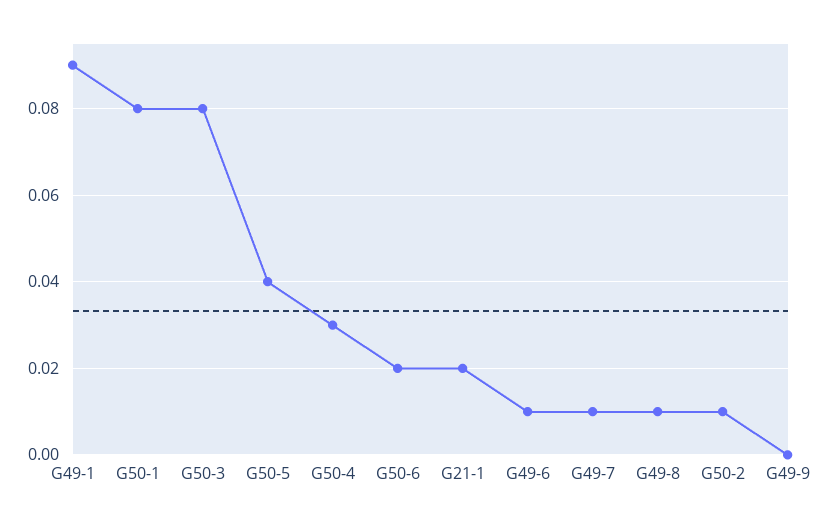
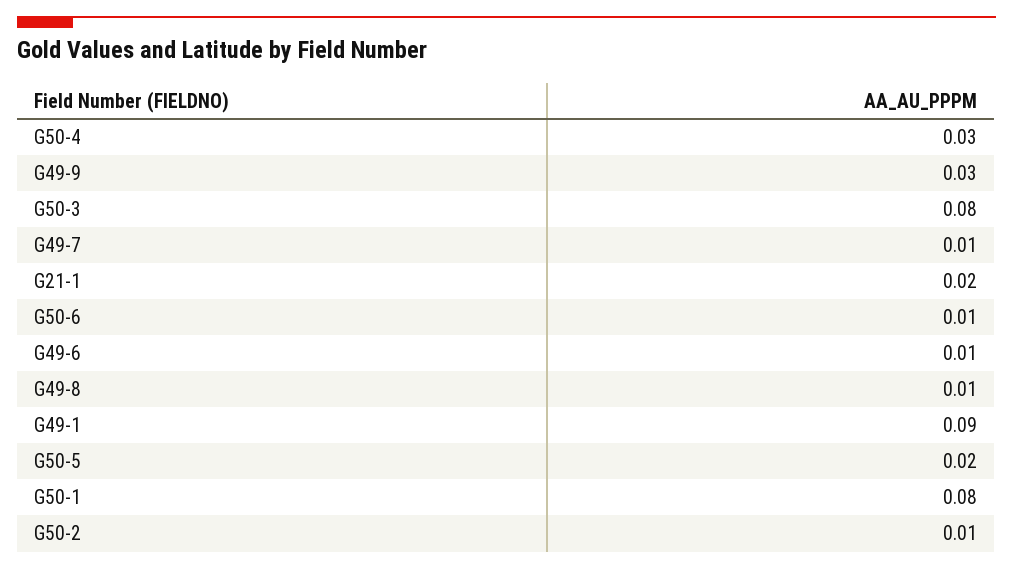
  {
    "G49-1": 0.09,
    "G50-1": 0.08,
    "G50-3": 0.08,
-   "G50-5": 0.04,
+   "G50-5": 0.02,
    "G50-4": 0.03,
-   "G50-6": 0.02,
+   "G50-6": 0.01,
    "G21-1": 0.02,
    "G49-6": 0.01,
    "G49-7": 0.01,
    "G49-8": 0.01,
    "G50-2": 0.01,
-   "G49-9": 0
+   "G49-9": 0.03
  }

